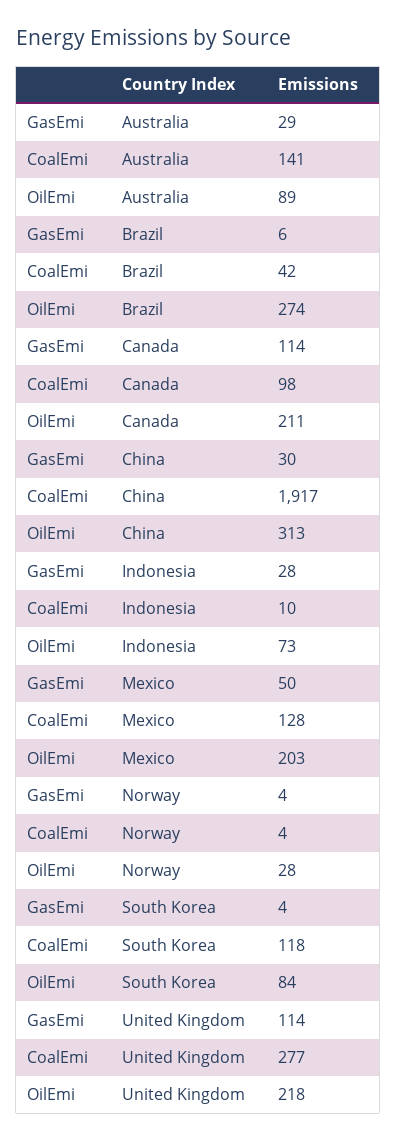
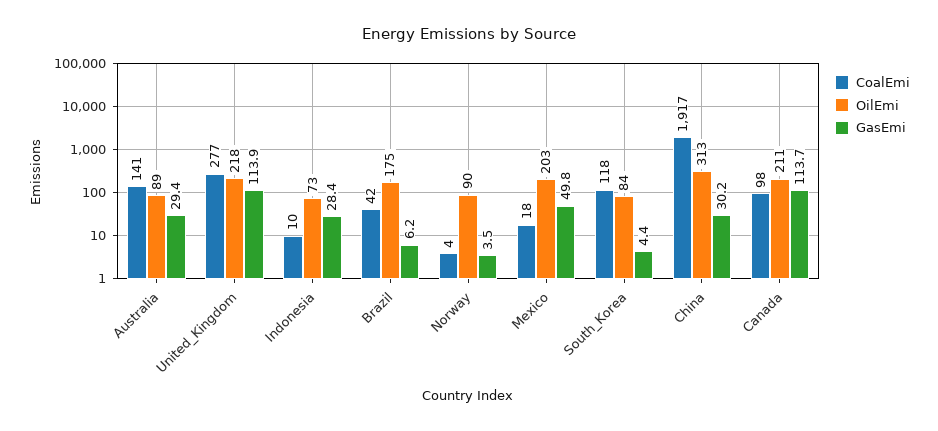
  {
    "GasEmi": {
      "Australia": 29.4,
      "Brazil": 6.2,
      "Canada": 113.7,
      "China": 30.2,
      "Indonesia": 28.4,
      "Mexico": 49.8,
      "Norway": 3.5,
      "South Korea": 4.4,
      "United Kingdom": 113.9
    },
    "CoalEmi": {
      "Australia": 141,
      "Brazil": 42,
      "Canada": 98,
      "China": 1917,
      "Indonesia": 10,
-     "Mexico": 128,
+     "Mexico": 18,
      "Norway": 4,
      "South Korea": 118,
      "United Kingdom": 277
    },
    "OilEmi": {
      "Australia": 89,
-     "Brazil": 274,
+     "Brazil": 175,
      "Canada": 211,
      "China": 313,
      "Indonesia": 73,
      "Mexico": 203,
-     "Norway": 28,
+     "Norway": 90,
      "South Korea": 84,
      "United Kingdom": 218
    }
  }

